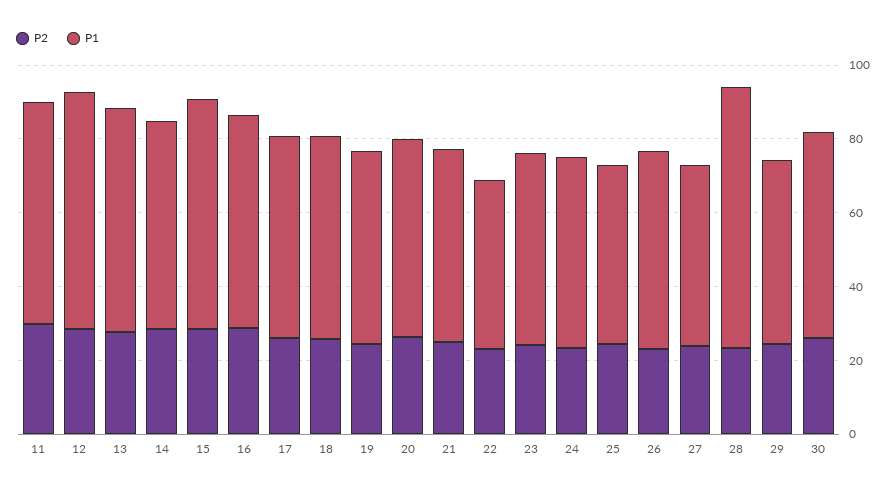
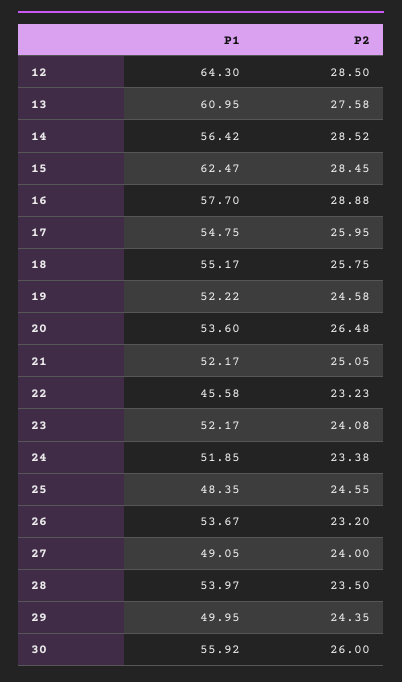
  {
    "P2": {
-     "11": 30,
      "12": 28.5,
      "13": 27.58,
      "14": 28.52,
      "15": 28.45,
      "16": 28.88,
      "17": 25.95,
      "18": 25.75,
      "19": 24.58,
      "20": 26.48,
      "21": 25.05,
      "22": 23.23,
      "23": 24.08,
      "24": 23.38,
      "25": 24.55,
      "26": 23.2,
      "27": 24,
      "28": 23.5,
      "29": 24.35,
      "30": 26
    },
    "P1": {
-     "11": 60,
      "12": 64.3,
      "13": 60.95,
      "14": 56.42,
      "15": 62.47,
      "16": 57.7,
      "17": 54.75,
      "18": 55.17,
      "19": 52.22,
      "20": 53.6,
      "21": 52.17,
      "22": 45.58,
      "23": 52.17,
      "24": 51.85,
      "25": 48.35,
      "26": 53.67,
      "27": 49.05,
-     "28": 70,
+     "28": 53.97,
      "29": 49.95,
      "30": 55.92
    }
  }

